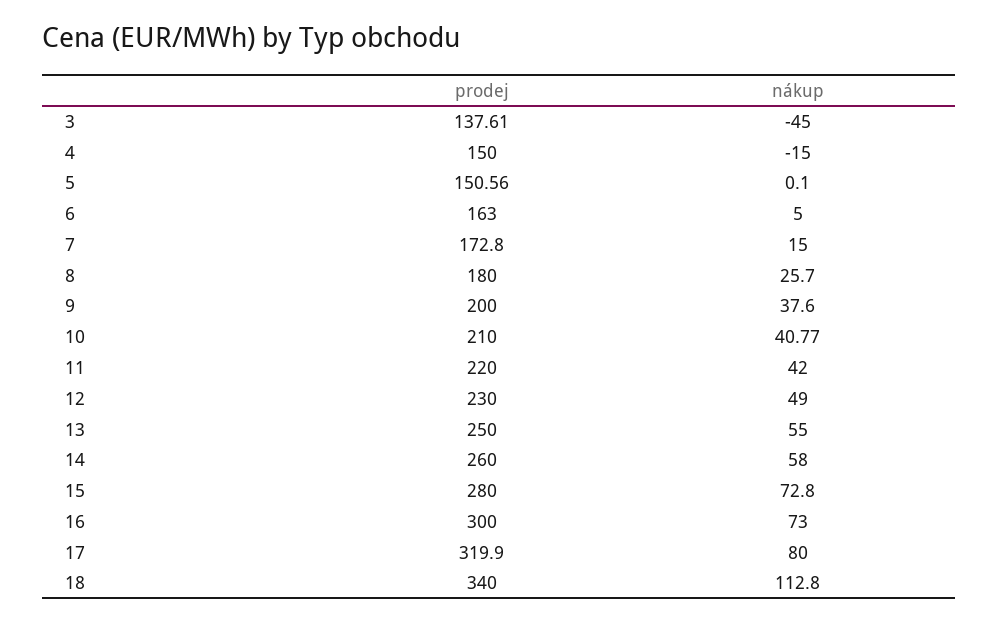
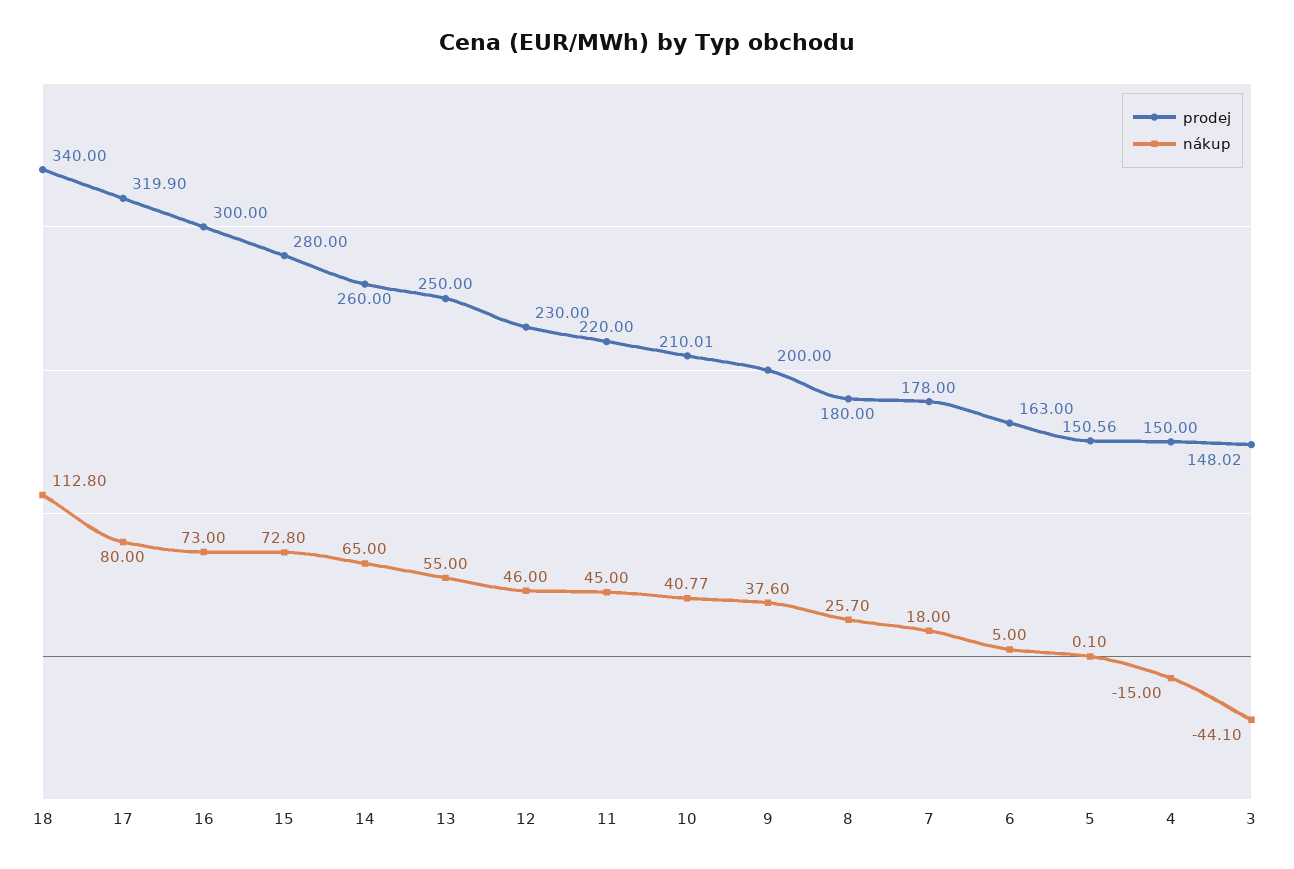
  {
    "prodej": {
-     "3": 137.61,
+     "3": 148.02,
      "4": 150,
      "5": 150.56,
      "6": 163,
-     "7": 172.8,
+     "7": 178,
      "8": 180,
      "9": 200,
-     "10": 210,
+     "10": 210.01,
      "11": 220,
      "12": 230,
      "13": 250,
      "14": 260,
      "15": 280,
      "16": 300,
      "17": 319.9,
      "18": 340
    },
    "nákup": {
-     "3": -45,
+     "3": -44.1,
      "4": -15,
      "5": 0.1,
      "6": 5,
-     "7": 15,
+     "7": 18,
      "8": 25.7,
      "9": 37.6,
      "10": 40.77,
-     "11": 42,
+     "11": 45,
-     "12": 49,
+     "12": 46,
      "13": 55,
-     "14": 58,
+     "14": 65,
      "15": 72.8,
      "16": 73,
      "17": 80,
      "18": 112.8
    }
  }

